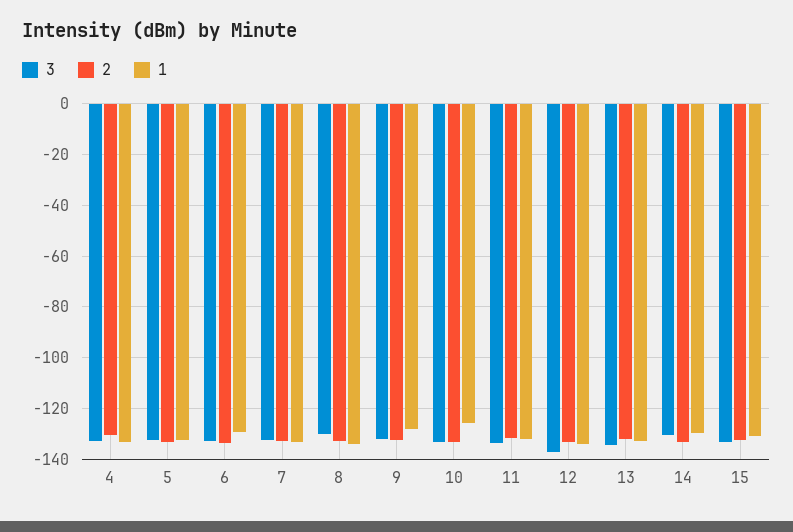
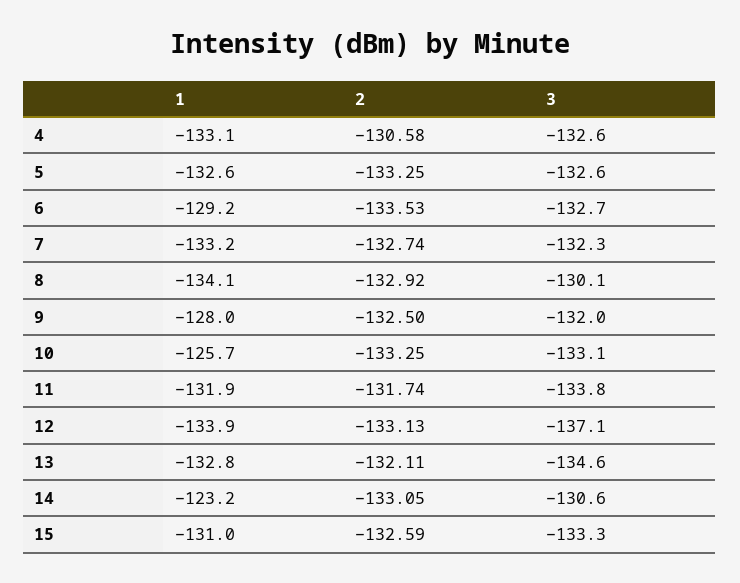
  {
    "3": {
      "4": -132.6,
      "5": -132.6,
      "6": -132.7,
      "7": -132.3,
      "8": -130.1,
      "9": -132,
      "10": -133.1,
      "11": -133.8,
      "12": -137.1,
      "13": -134.6,
      "14": -130.6,
      "15": -133.3
    },
    "2": {
      "4": -130.58,
      "5": -133.25,
      "6": -133.53,
      "7": -132.74,
      "8": -132.92,
      "9": -132.5,
      "10": -133.25,
      "11": -131.74,
      "12": -133.13,
      "13": -132.11,
      "14": -133.05,
      "15": -132.59
    },
    "1": {
      "4": -133.1,
      "5": -132.6,
      "6": -129.2,
      "7": -133.2,
      "8": -134.1,
      "9": -128,
      "10": -125.7,
      "11": -131.9,
      "12": -133.9,
      "13": -132.8,
-     "14": -130,
+     "14": -123.2,
      "15": -131
    }
  }

